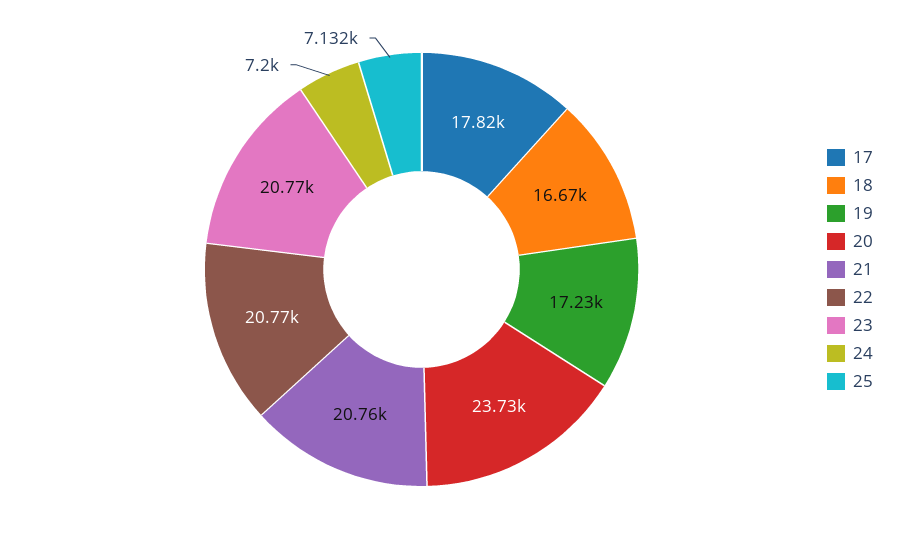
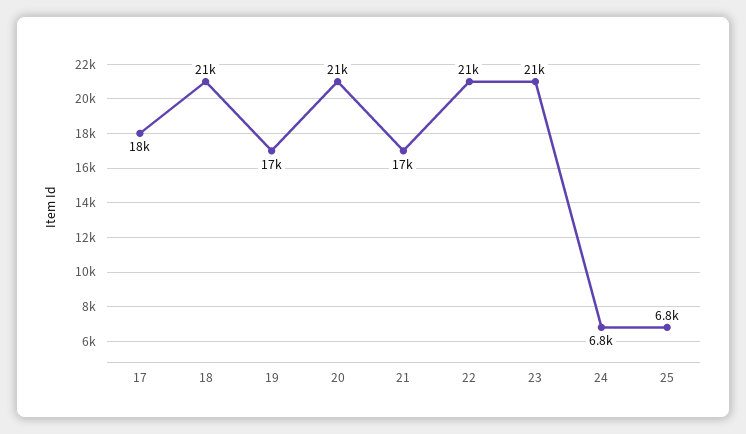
  {
    "17": 17820,
-   "18": 16670,
+   "18": 21000,
    "19": 17230,
-   "20": 23730,
+   "20": 21000,
-   "21": 20760,
+   "21": 17000,
    "22": 20770,
    "23": 20770,
-   "24": 7200,
+   "24": 6800,
-   "25": 7132
+   "25": 6800
  }

